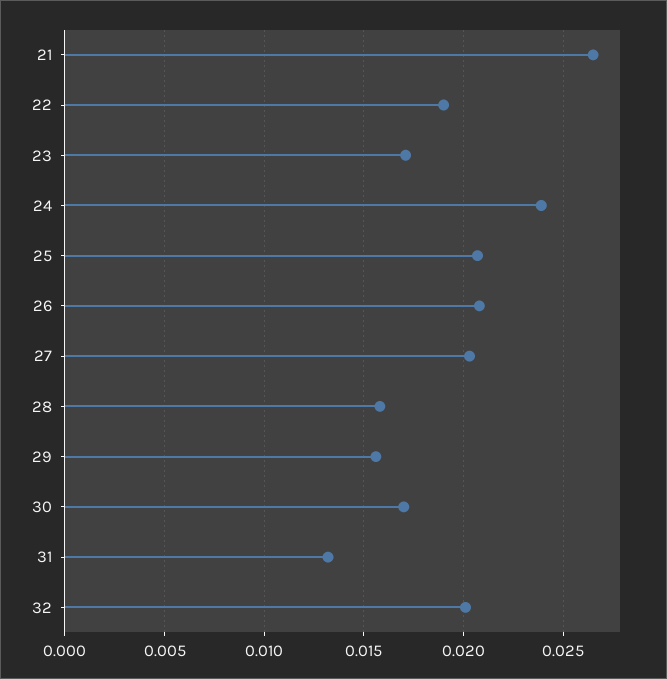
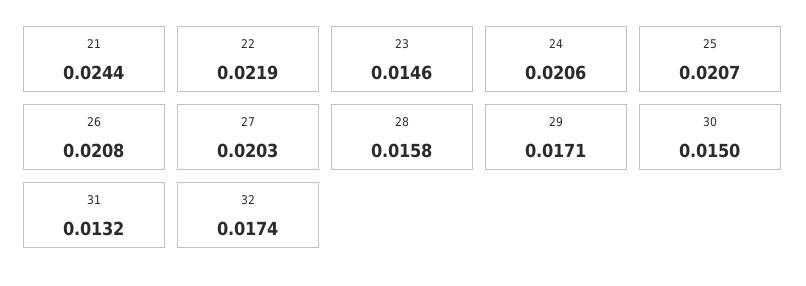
  {
-   "21": 0.0265,
+   "21": 0.0244,
-   "22": 0.019,
+   "22": 0.0219,
-   "23": 0.017,
+   "23": 0.0146,
-   "24": 0.024,
+   "24": 0.0206,
    "25": 0.0207,
    "26": 0.0208,
    "27": 0.0203,
    "28": 0.0158,
-   "29": 0.0155,
+   "29": 0.0171,
-   "30": 0.017,
+   "30": 0.015,
    "31": 0.0132,
-   "32": 0.02
+   "32": 0.0174
  }

